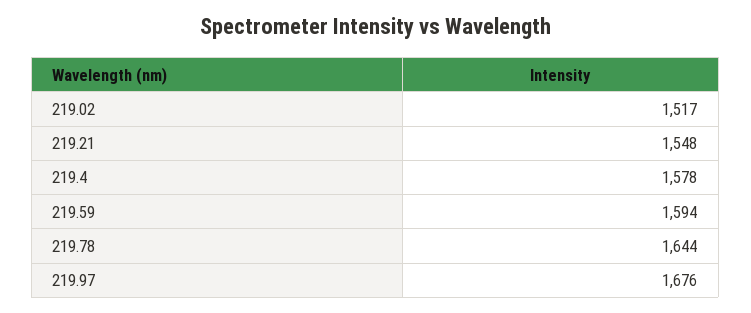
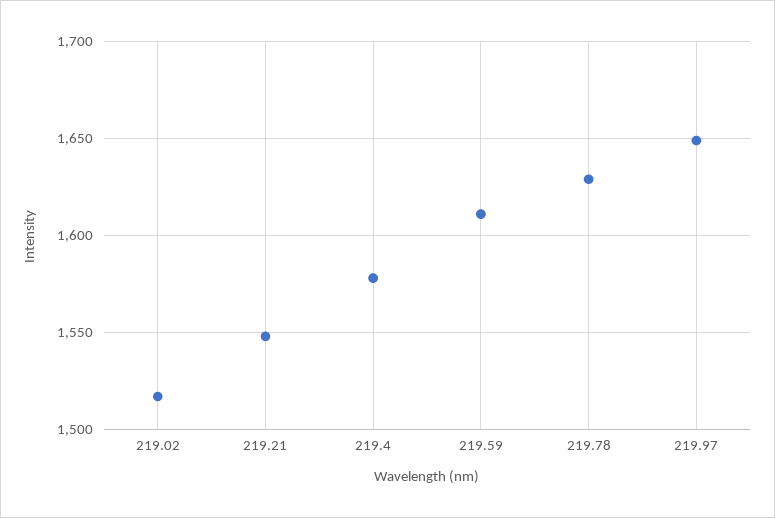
  {
    "219.02": 1517,
    "219.21": 1548,
    "219.4": 1578,
-   "219.59": 1594,
+   "219.59": 1610,
-   "219.78": 1644,
+   "219.78": 1630,
-   "219.97": 1676
+   "219.97": 1650
  }

